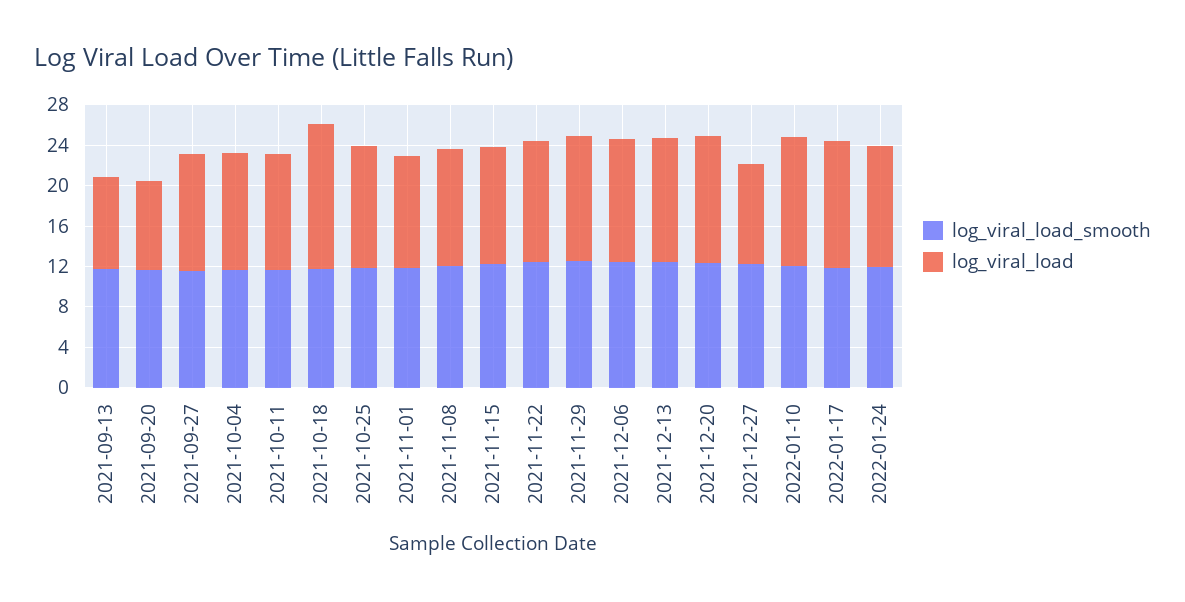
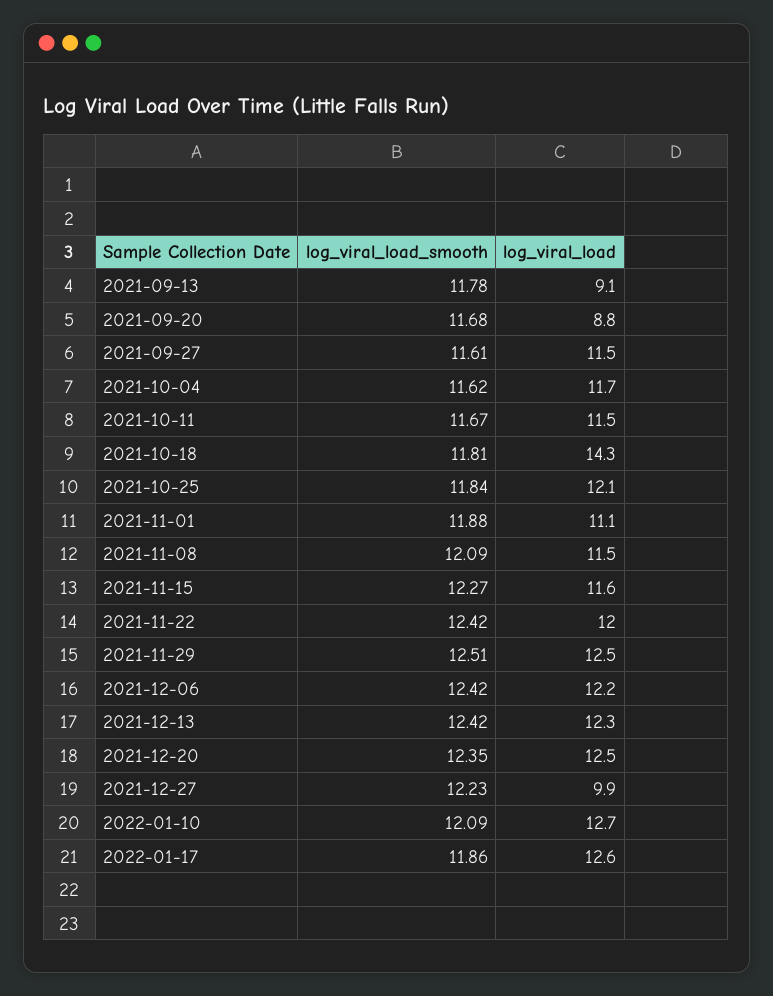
  {
    "log_viral_load_smooth": {
      "2021-09-13": 11.78,
      "2021-09-20": 11.68,
      "2021-09-27": 11.61,
      "2021-10-04": 11.62,
      "2021-10-11": 11.67,
      "2021-10-18": 11.81,
      "2021-10-25": 11.84,
      "2021-11-01": 11.88,
      "2021-11-08": 12.09,
      "2021-11-15": 12.27,
      "2021-11-22": 12.42,
      "2021-11-29": 12.51,
      "2021-12-06": 12.42,
      "2021-12-13": 12.42,
      "2021-12-20": 12.35,
      "2021-12-27": 12.23,
      "2022-01-10": 12.09,
-     "2022-01-17": 11.86,
+     "2022-01-17": 11.86
-     "2022-01-24": 12
    },
    "log_viral_load": {
      "2021-09-13": 9.1,
      "2021-09-20": 8.8,
      "2021-09-27": 11.5,
      "2021-10-04": 11.7,
      "2021-10-11": 11.5,
      "2021-10-18": 14.3,
      "2021-10-25": 12.1,
      "2021-11-01": 11.1,
      "2021-11-08": 11.5,
      "2021-11-15": 11.6,
      "2021-11-22": 12,
      "2021-11-29": 12.5,
      "2021-12-06": 12.2,
      "2021-12-13": 12.3,
      "2021-12-20": 12.5,
      "2021-12-27": 9.9,
      "2022-01-10": 12.7,
-     "2022-01-17": 12.6,
+     "2022-01-17": 12.6
-     "2022-01-24": 12
    }
  }

